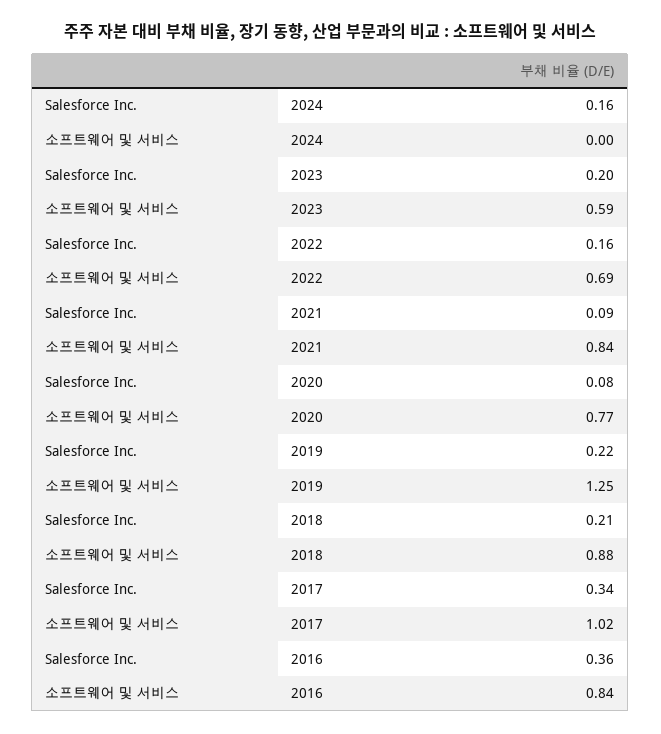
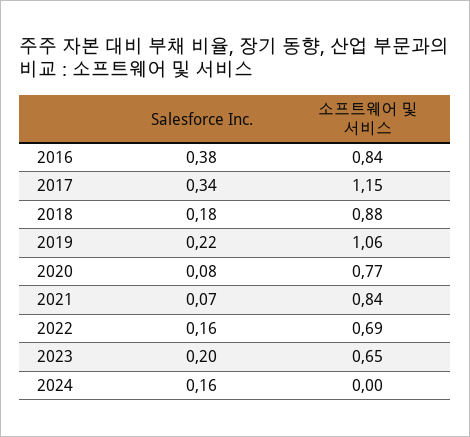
  {
    "Salesforce Inc.": {
      "2024": 0.16,
      "2023": 0.2,
      "2022": 0.16,
-     "2021": 0.09,
+     "2021": 0.07,
      "2020": 0.08,
      "2019": 0.22,
-     "2018": 0.21,
+     "2018": 0.18,
      "2017": 0.34,
-     "2016": 0.36
+     "2016": 0.38
    },
    "소프트웨어 및 서비스": {
      "2024": 0,
-     "2023": 0.59,
+     "2023": 0.65,
      "2022": 0.69,
      "2021": 0.84,
      "2020": 0.77,
-     "2019": 1.25,
+     "2019": 1.06,
      "2018": 0.88,
-     "2017": 1.02,
+     "2017": 1.15,
      "2016": 0.84
    }
  }

